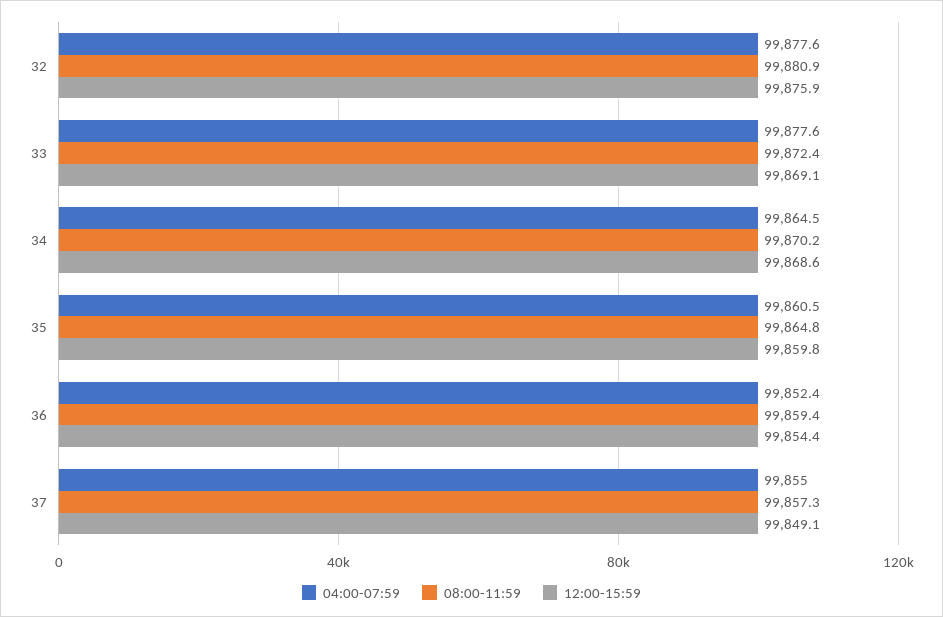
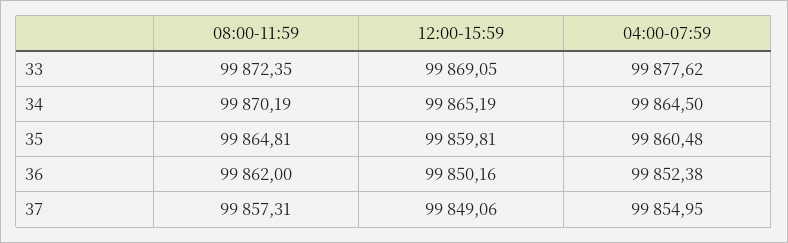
  {
    "04:00-07:59": {
-     "32": 99877.6,
      "33": 99877.62,
      "34": 99864.5,
      "35": 99860.48,
      "36": 99852.38,
      "37": 99854.95
    },
    "08:00-11:59": {
-     "32": 99880.9,
      "33": 99872.35,
      "34": 99870.19,
      "35": 99864.81,
-     "36": 99859.4,
+     "36": 99862,
      "37": 99857.31
    },
    "12:00-15:59": {
-     "32": 99875.9,
      "33": 99869.05,
-     "34": 99868.6,
+     "34": 99865.19,
      "35": 99859.81,
-     "36": 99854.4,
+     "36": 99850.16,
      "37": 99849.06
    }
  }

